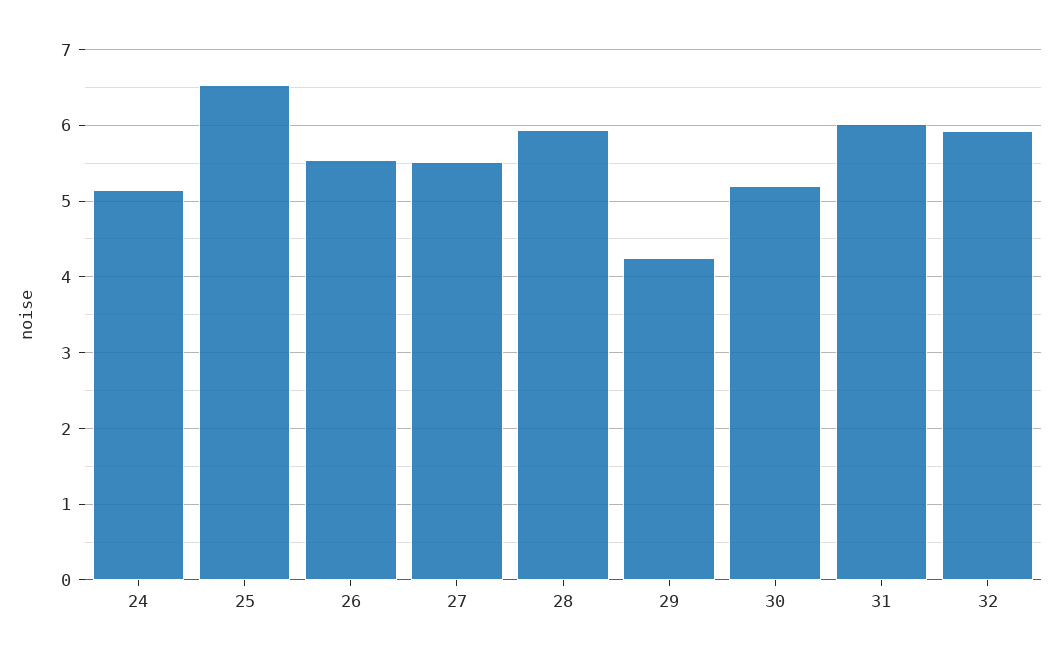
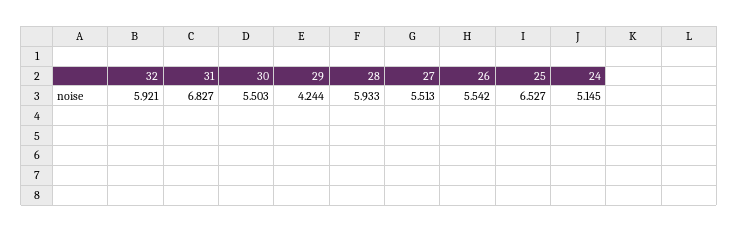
  {
    "24": 5.145,
    "25": 6.527,
    "26": 5.542,
    "27": 5.513,
    "28": 5.933,
    "29": 4.244,
-   "30": 5.2,
+   "30": 5.503,
-   "31": 6,
+   "31": 6.827,
    "32": 5.921
  }

